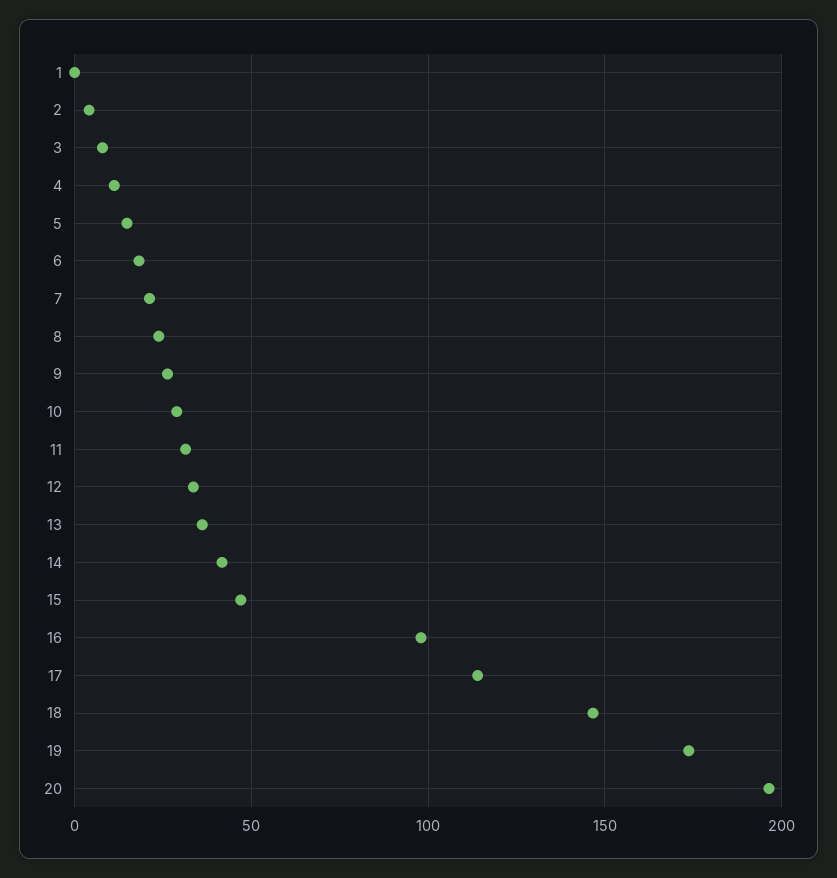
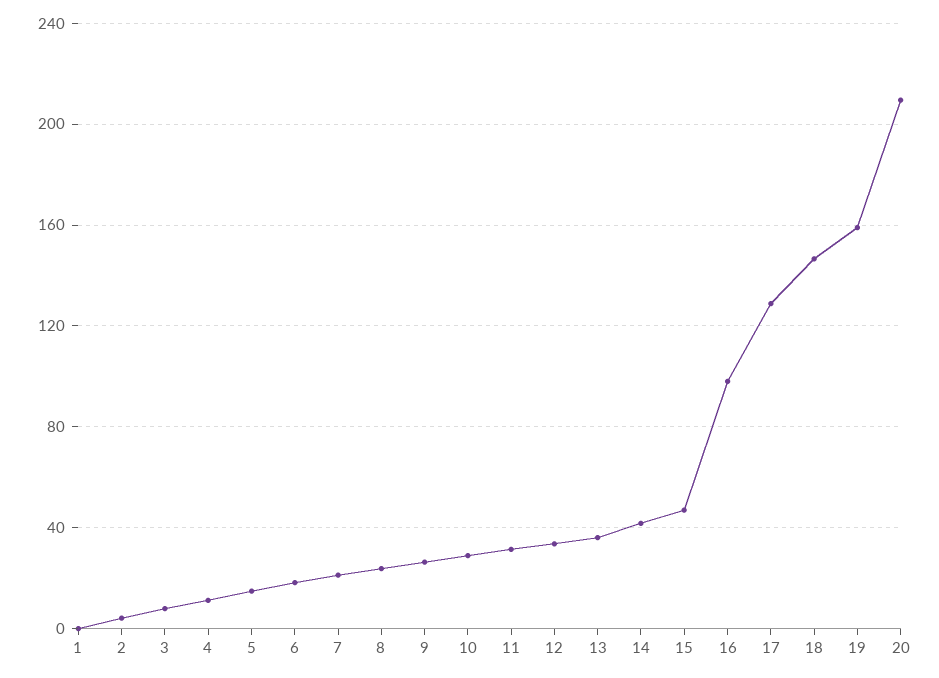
  {
    "1": 0,
    "2": 5,
    "3": 10,
    "4": 10,
    "5": 15,
    "6": 20,
    "7": 20,
    "8": 25,
    "9": 25,
    "10": 30,
    "11": 30,
    "12": 35,
    "13": 35,
    "14": 40,
    "15": 45,
    "16": 100,
-   "17": 115,
+   "17": 130,
    "18": 145,
-   "19": 175,
+   "19": 160,
-   "20": 195
+   "20": 210
  }

